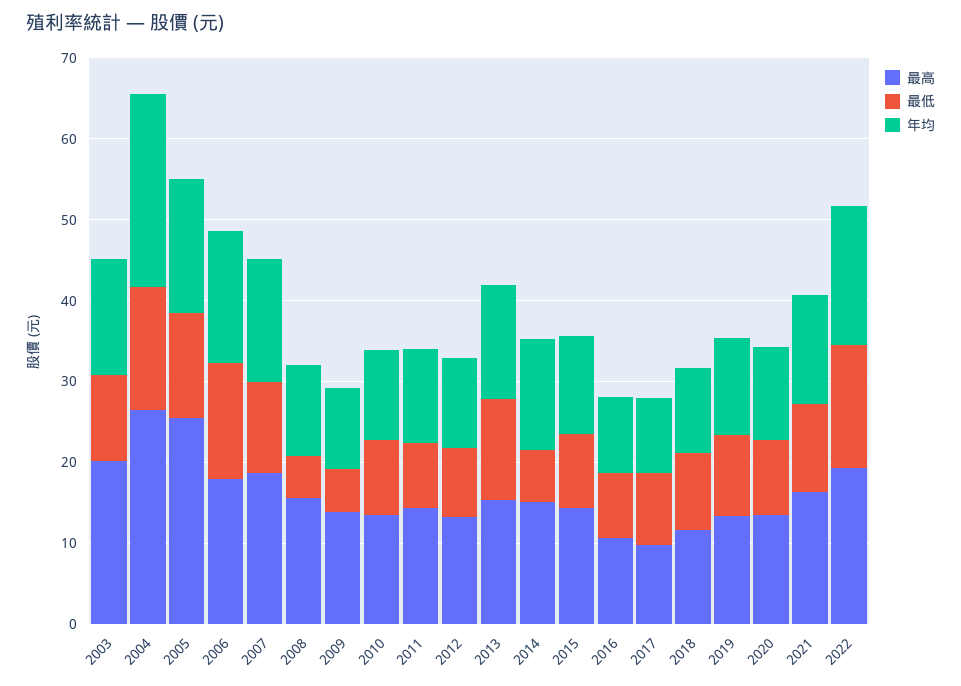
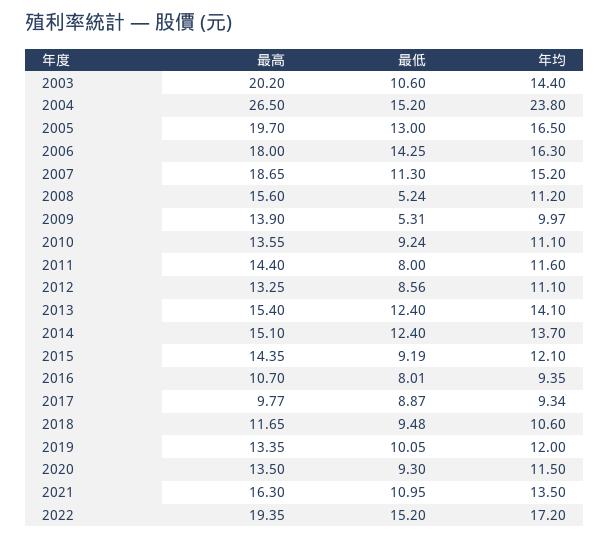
  {
    "最高": {
      "2003": 20.2,
      "2004": 26.5,
-     "2005": 26,
+     "2005": 19.7,
      "2006": 18,
      "2007": 18.65,
      "2008": 15.6,
      "2009": 13.9,
      "2010": 13.55,
      "2011": 14.4,
      "2012": 13.25,
      "2013": 15.4,
      "2014": 15.1,
      "2015": 14.35,
      "2016": 10.7,
      "2017": 9.77,
      "2018": 11.65,
      "2019": 13.35,
      "2020": 13.5,
      "2021": 16.3,
      "2022": 19.35
    },
    "最低": {
      "2003": 10.6,
      "2004": 15.2,
      "2005": 13,
      "2006": 14.25,
      "2007": 11.3,
      "2008": 5.24,
      "2009": 5.31,
      "2010": 9.24,
      "2011": 8,
      "2012": 8.56,
      "2013": 12.4,
-     "2014": 6,
+     "2014": 12.4,
      "2015": 9.19,
      "2016": 8.01,
      "2017": 8.87,
      "2018": 9.48,
      "2019": 10.05,
      "2020": 9.3,
      "2021": 10.95,
      "2022": 15.2
    },
    "年均": {
      "2003": 14.4,
      "2004": 23.8,
      "2005": 16.5,
      "2006": 16.3,
      "2007": 15.2,
      "2008": 11.2,
      "2009": 9.97,
      "2010": 11.1,
      "2011": 11.6,
      "2012": 11.1,
      "2013": 14.1,
      "2014": 13.7,
      "2015": 12.1,
      "2016": 9.35,
      "2017": 9.34,
      "2018": 10.6,
      "2019": 12,
      "2020": 11.5,
      "2021": 13.5,
      "2022": 17.2
    }
  }

